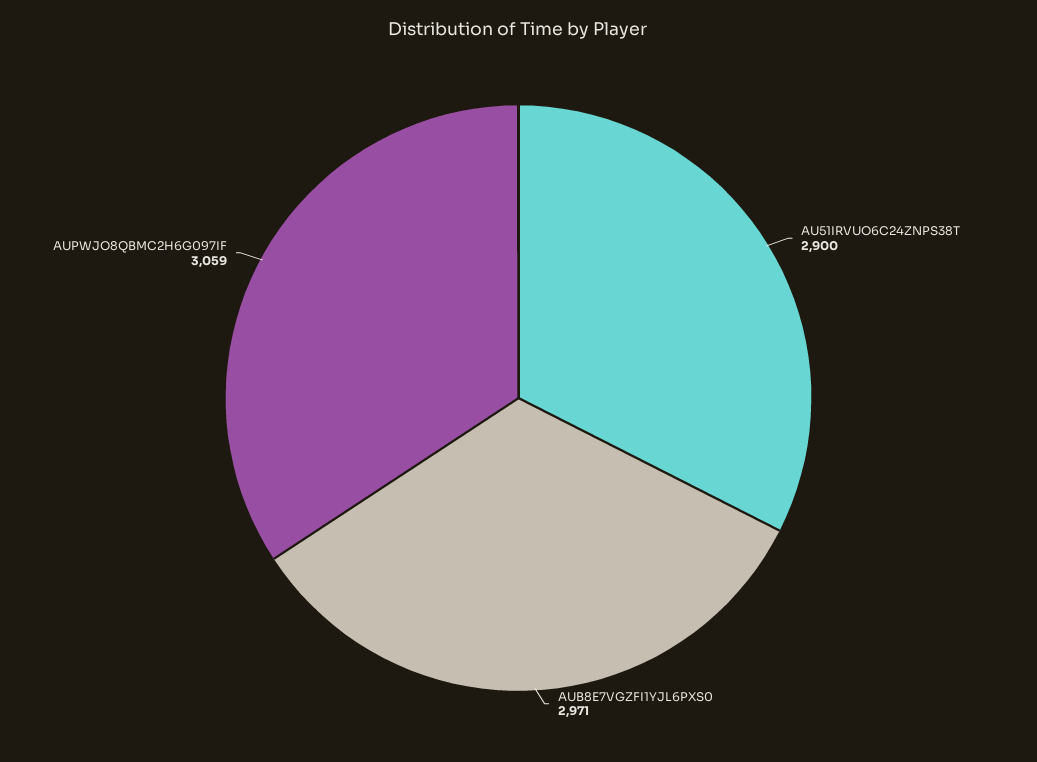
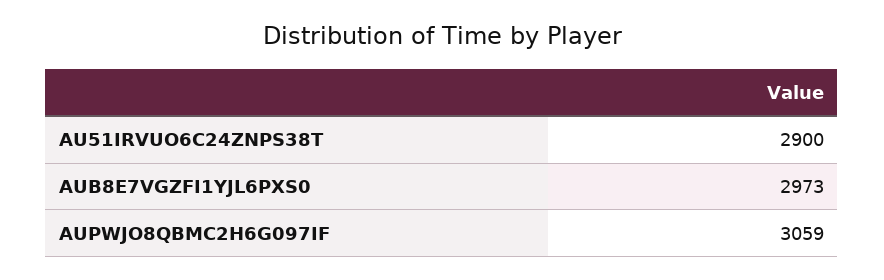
  {
    "AU51IRVUO6C24ZNPS38T": 2900,
-   "AUB8E7VGZFI1YJL6PXS0": 2971,
+   "AUB8E7VGZFI1YJL6PXS0": 2973,
    "AUPWJO8QBMC2H6G097IF": 3059
  }

